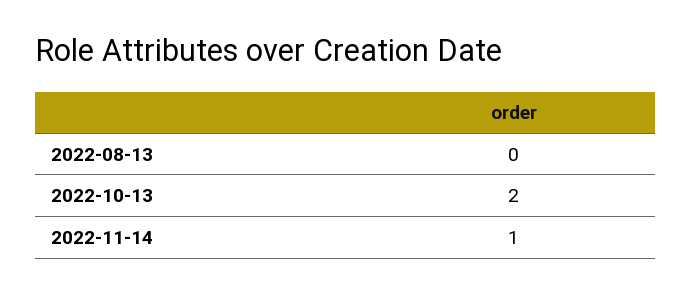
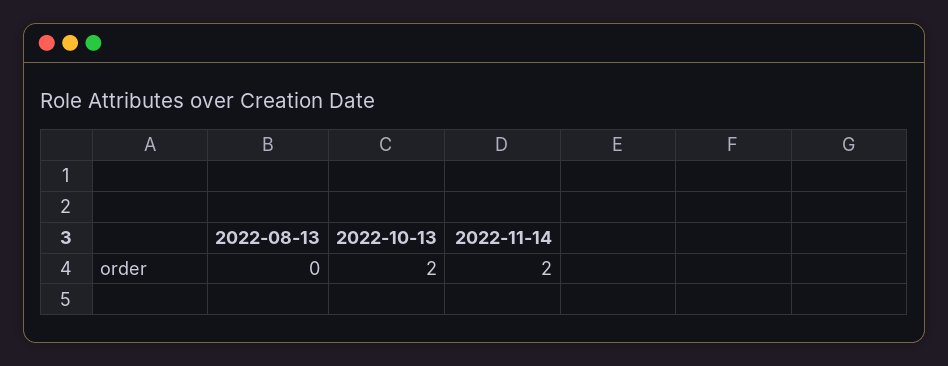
  {
    "2022-08-13": 0,
    "2022-10-13": 2,
-   "2022-11-14": 1
+   "2022-11-14": 2
  }

